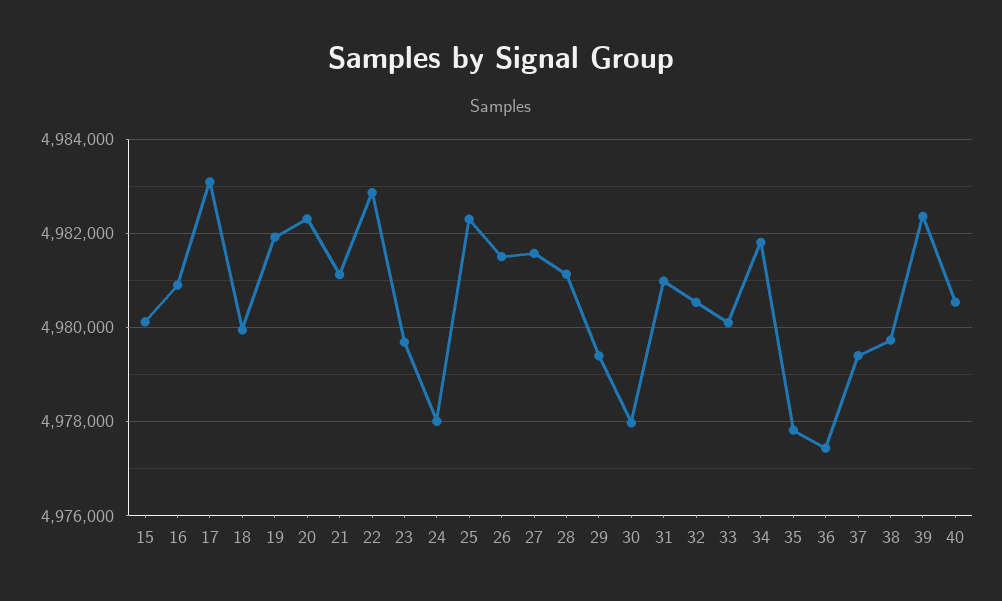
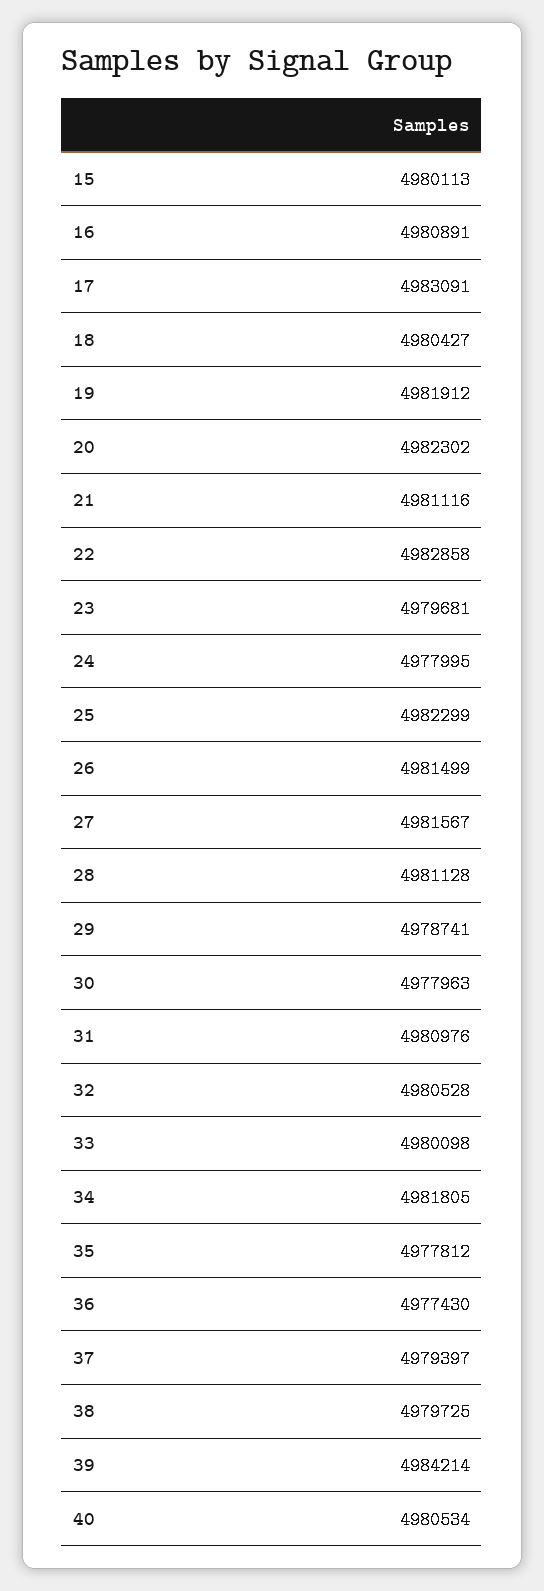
  {
    "15": 4980113,
    "16": 4980891,
    "17": 4983091,
-   "18": 4980000,
+   "18": 4980427,
    "19": 4981912,
    "20": 4982302,
    "21": 4981116,
    "22": 4982858,
    "23": 4979681,
    "24": 4977995,
    "25": 4982299,
    "26": 4981499,
    "27": 4981567,
    "28": 4981128,
-   "29": 4979400,
+   "29": 4978741,
    "30": 4977963,
    "31": 4980976,
    "32": 4980528,
    "33": 4980098,
    "34": 4981805,
    "35": 4977812,
    "36": 4977430,
    "37": 4979397,
    "38": 4979725,
-   "39": 4982400,
+   "39": 4984214,
    "40": 4980534
  }

